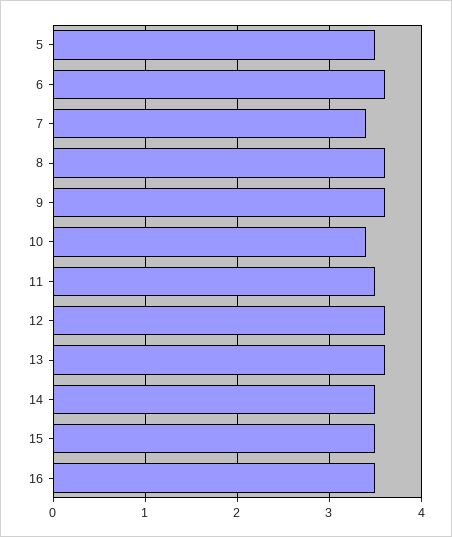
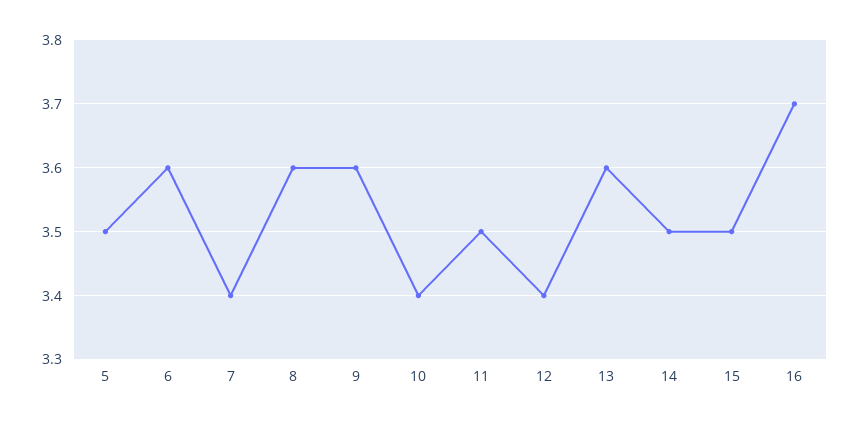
  {
    "5": 3.5,
    "6": 3.6,
    "7": 3.4,
    "8": 3.6,
    "9": 3.6,
    "10": 3.4,
    "11": 3.5,
-   "12": 3.6,
+   "12": 3.4,
    "13": 3.6,
    "14": 3.5,
    "15": 3.5,
-   "16": 3.5
+   "16": 3.7
  }

